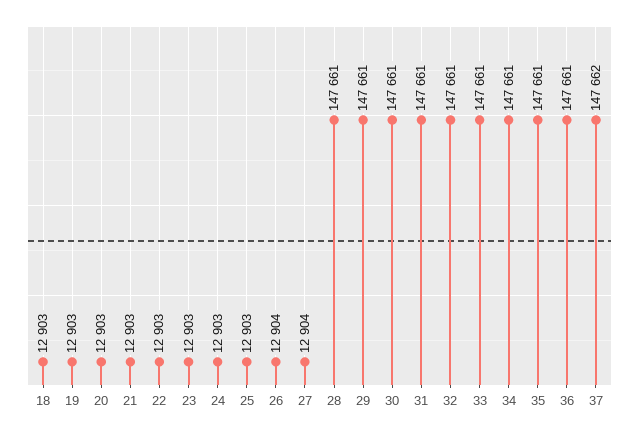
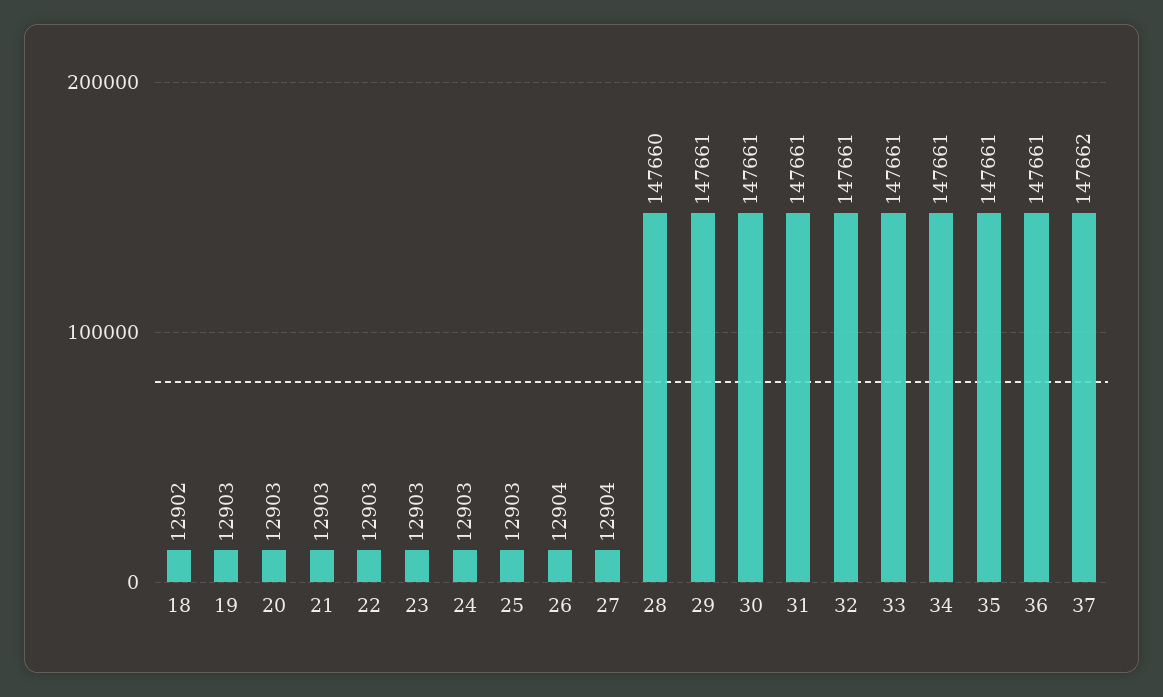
  {
-   "18": 12903,
+   "18": 12902,
    "19": 12903,
    "20": 12903,
    "21": 12903,
    "22": 12903,
    "23": 12903,
    "24": 12903,
    "25": 12903,
    "26": 12904,
    "27": 12904,
-   "28": 147661,
+   "28": 147660,
    "29": 147661,
    "30": 147661,
    "31": 147661,
    "32": 147661,
    "33": 147661,
    "34": 147661,
    "35": 147661,
    "36": 147661,
    "37": 147662
  }

